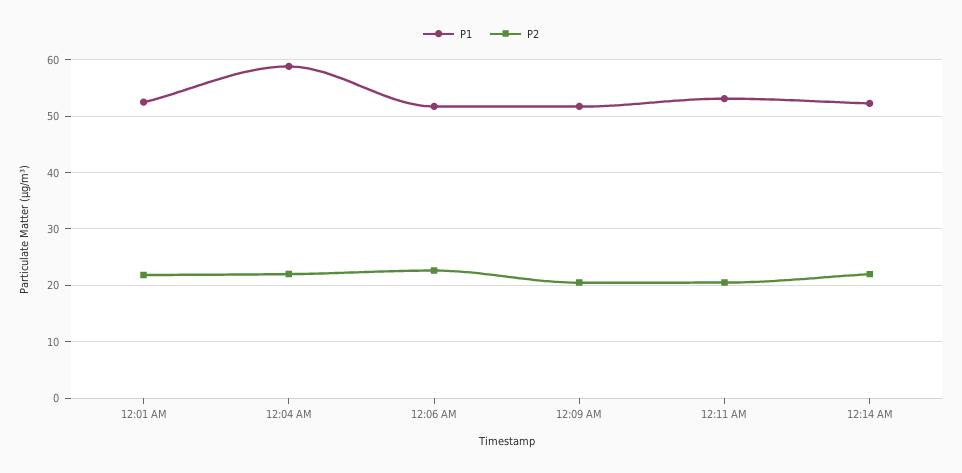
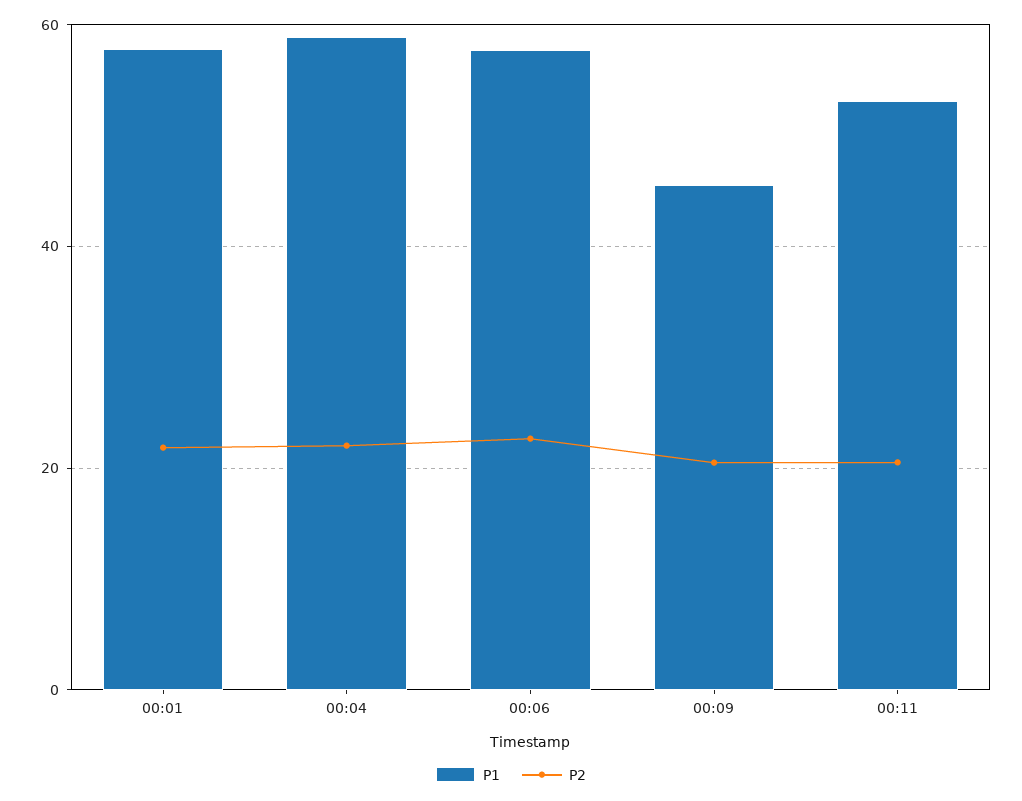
  {
    "P1": {
-     "12:01 AM": 52,
+     "12:01 AM": 58,
      "12:04 AM": 58,
-     "12:06 AM": 52,
+     "12:06 AM": 58,
-     "12:09 AM": 52,
+     "12:09 AM": 46,
-     "12:11 AM": 54,
+     "12:11 AM": 54
-     "12:14 AM": 52
    },
    "P2": {
      "12:01 AM": 22,
      "12:04 AM": 22,
      "12:06 AM": 22,
      "12:09 AM": 20,
-     "12:11 AM": 20,
+     "12:11 AM": 20
-     "12:14 AM": 22
    }
  }

